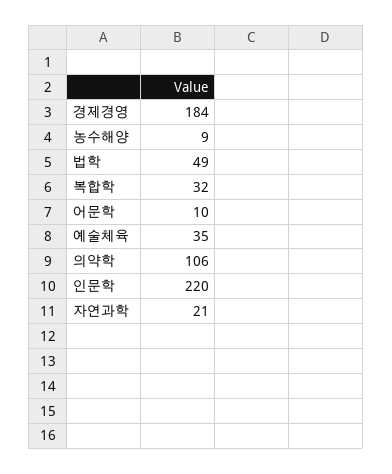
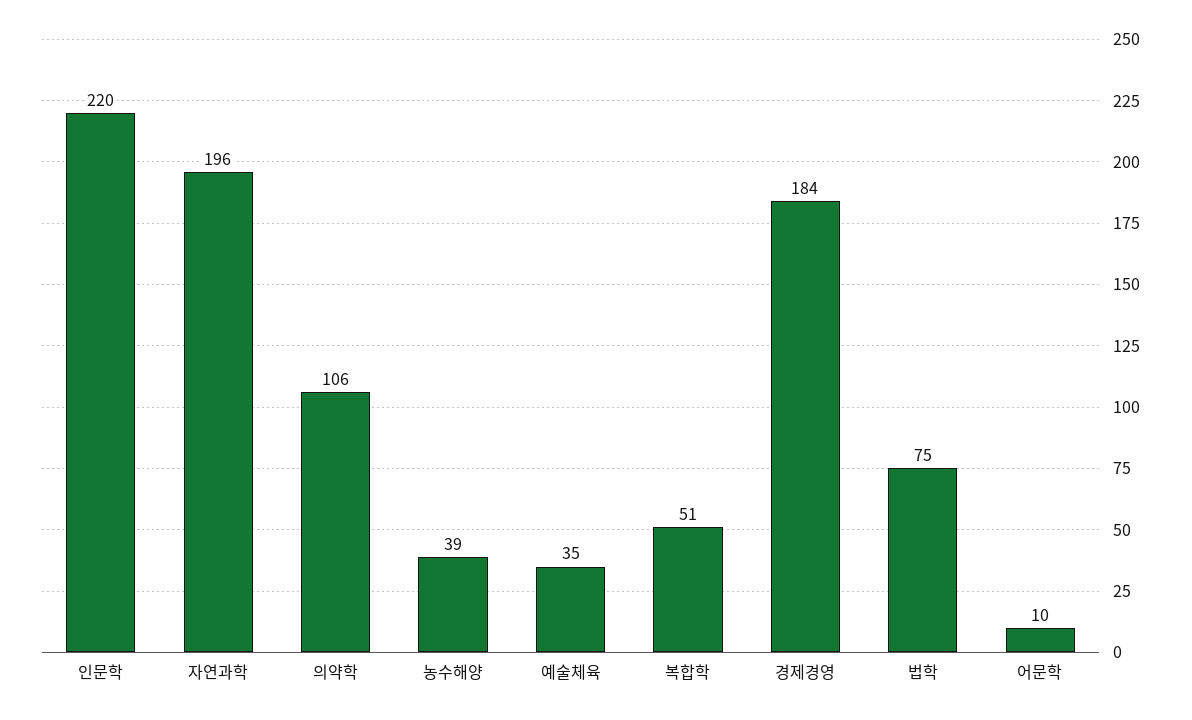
  {
    "경제경영": 184,
-   "농수해양": 9,
+   "농수해양": 39,
-   "법학": 49,
+   "법학": 75,
-   "복합학": 32,
+   "복합학": 51,
    "어문학": 10,
    "예술체육": 35,
    "의약학": 106,
    "인문학": 220,
-   "자연과학": 21
+   "자연과학": 196
  }

